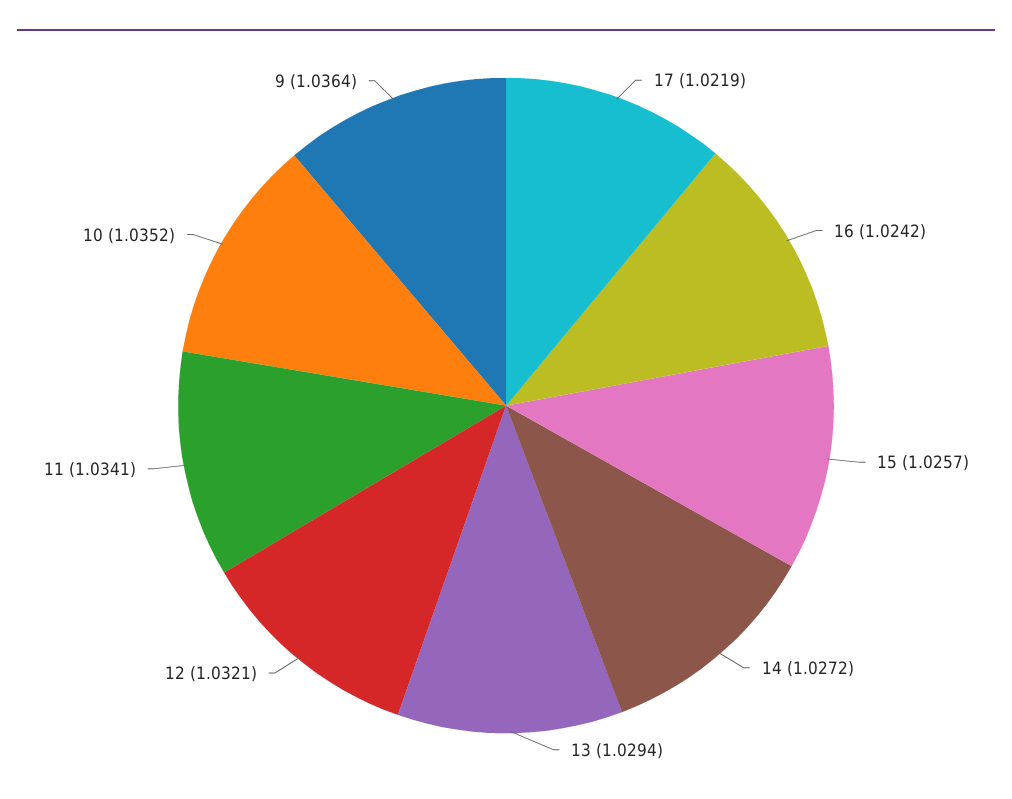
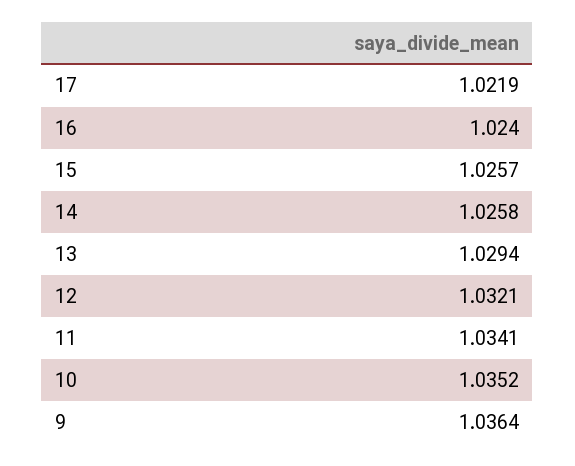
  {
    "17": 1.0219,
-   "16": 1.0242,
+   "16": 1.024,
    "15": 1.0257,
-   "14": 1.0272,
+   "14": 1.0258,
    "13": 1.0294,
    "12": 1.0321,
    "11": 1.0341,
    "10": 1.0352,
    "9": 1.0364
  }

